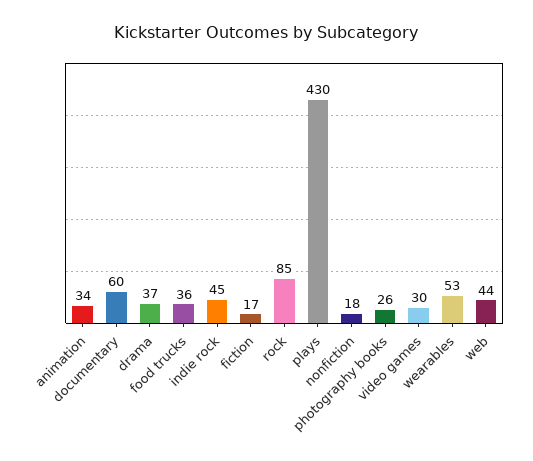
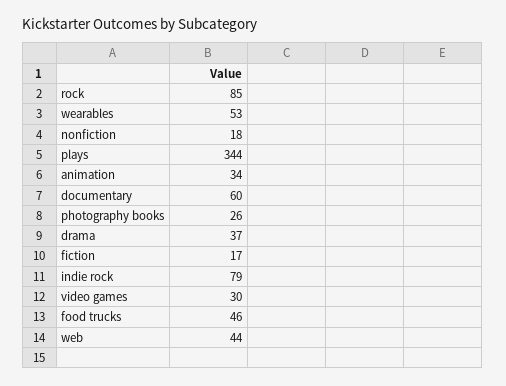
  {
    "animation": 34,
    "documentary": 60,
    "drama": 37,
-   "food trucks": 36,
+   "food trucks": 46,
-   "indie rock": 45,
+   "indie rock": 79,
    "fiction": 17,
    "rock": 85,
-   "plays": 430,
+   "plays": 344,
    "nonfiction": 18,
    "photography books": 26,
    "video games": 30,
    "wearables": 53,
    "web": 44
  }

